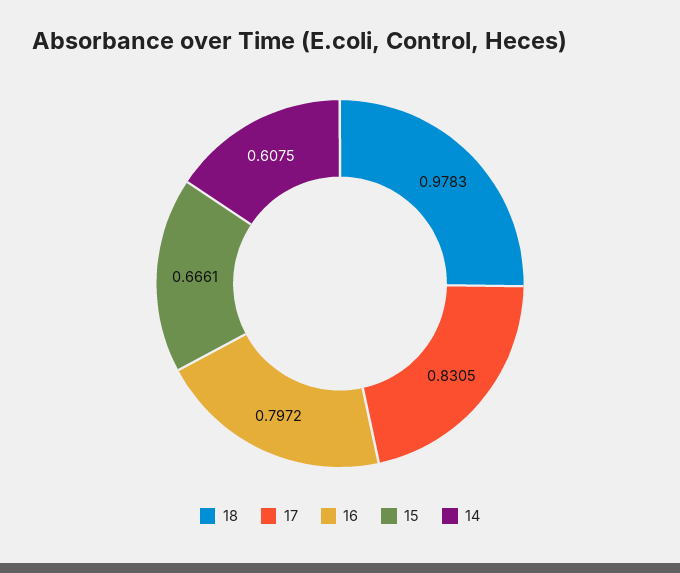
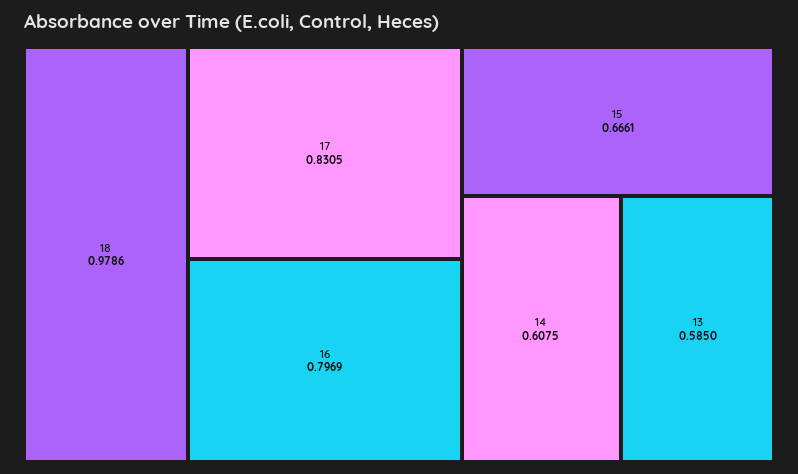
  {
-   "18": 0.9783,
+   "18": 0.9786,
    "17": 0.8305,
-   "16": 0.7972,
+   "16": 0.7969,
    "15": 0.6661,
-   "14": 0.6075
+   "14": 0.6075,
+   "13": 0.585
  }

